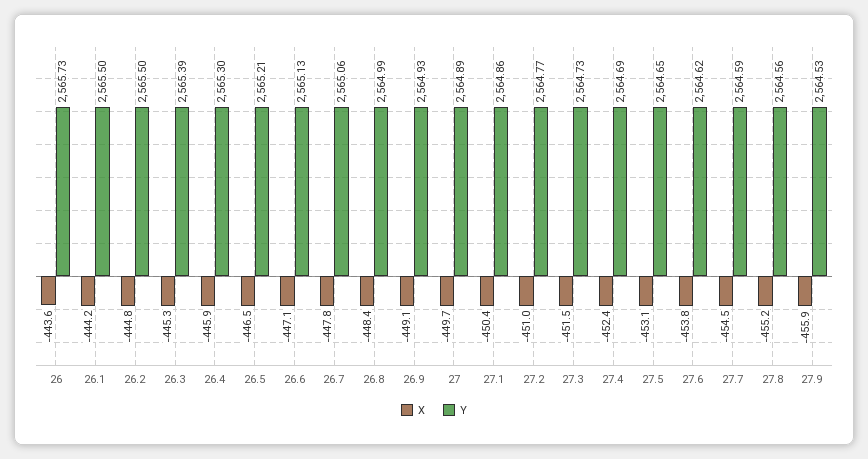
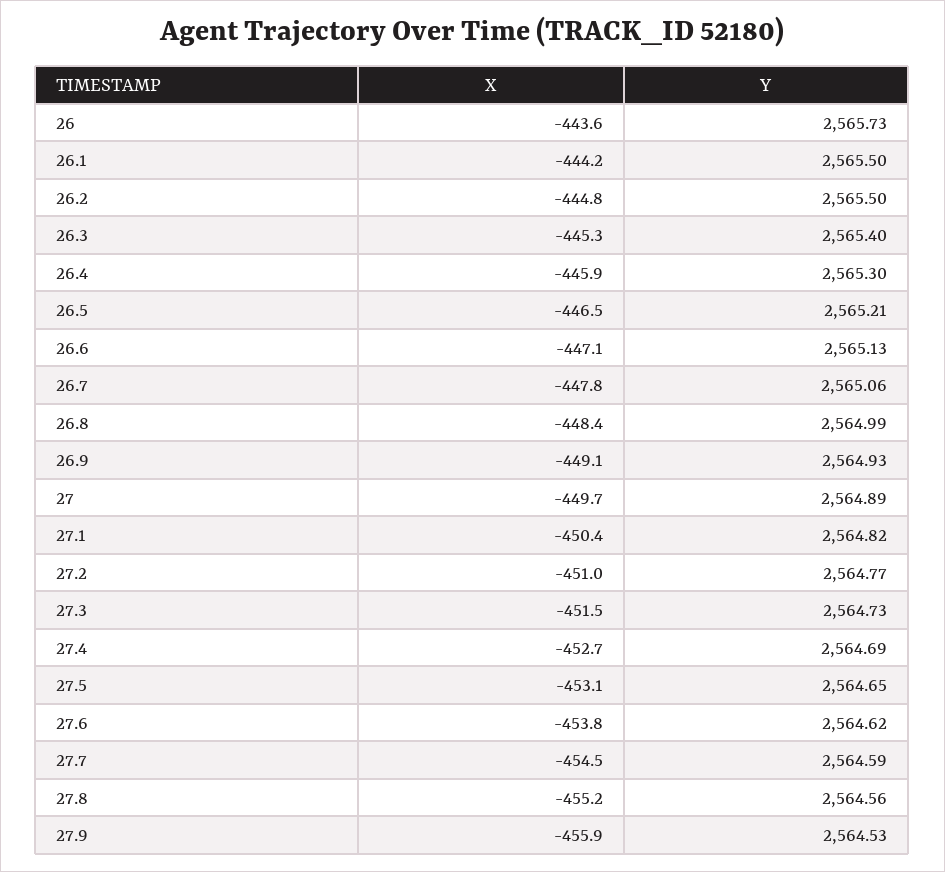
  {
    "X": {
      "26": -443.6,
      "26.1": -444.2,
      "26.2": -444.8,
      "26.3": -445.3,
      "26.4": -445.9,
      "26.5": -446.5,
      "26.6": -447.1,
      "26.7": -447.8,
      "26.8": -448.4,
      "26.9": -449.1,
      "27": -449.7,
      "27.1": -450.4,
      "27.2": -451,
      "27.3": -451.5,
-     "27.4": -452.4,
+     "27.4": -452.7,
      "27.5": -453.1,
      "27.6": -453.8,
      "27.7": -454.5,
      "27.8": -455.2,
      "27.9": -455.9
    },
    "Y": {
      "26": 2565.73,
      "26.1": 2565.5,
      "26.2": 2565.5,
-     "26.3": 2565.39,
+     "26.3": 2565.4,
      "26.4": 2565.3,
      "26.5": 2565.21,
      "26.6": 2565.13,
      "26.7": 2565.06,
      "26.8": 2564.99,
      "26.9": 2564.93,
      "27": 2564.89,
-     "27.1": 2564.86,
+     "27.1": 2564.82,
      "27.2": 2564.77,
      "27.3": 2564.73,
      "27.4": 2564.69,
      "27.5": 2564.65,
      "27.6": 2564.62,
      "27.7": 2564.59,
      "27.8": 2564.56,
      "27.9": 2564.53
    }
  }

